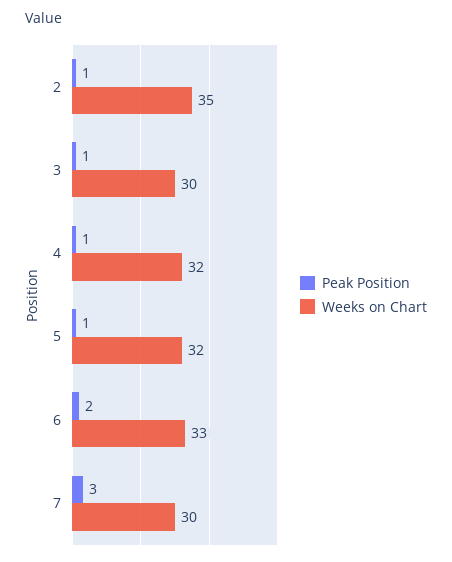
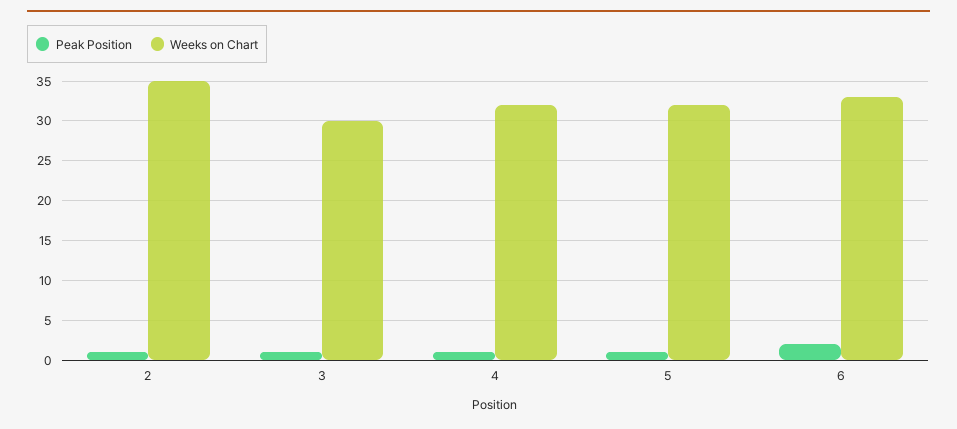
  {
    "Peak Position": {
      "2": 1,
      "3": 1,
      "4": 1,
      "5": 1,
-     "6": 2,
+     "6": 2
-     "7": 3
    },
    "Weeks on Chart": {
      "2": 35,
      "3": 30,
      "4": 32,
      "5": 32,
-     "6": 33,
+     "6": 33
-     "7": 30
    }
  }

